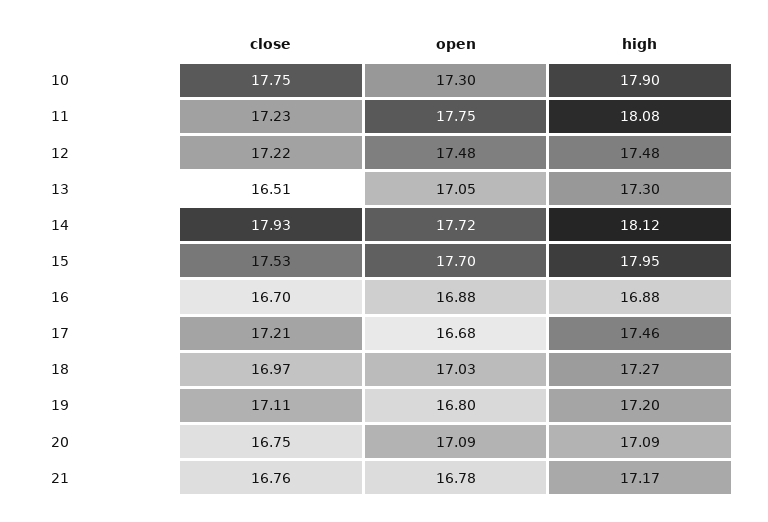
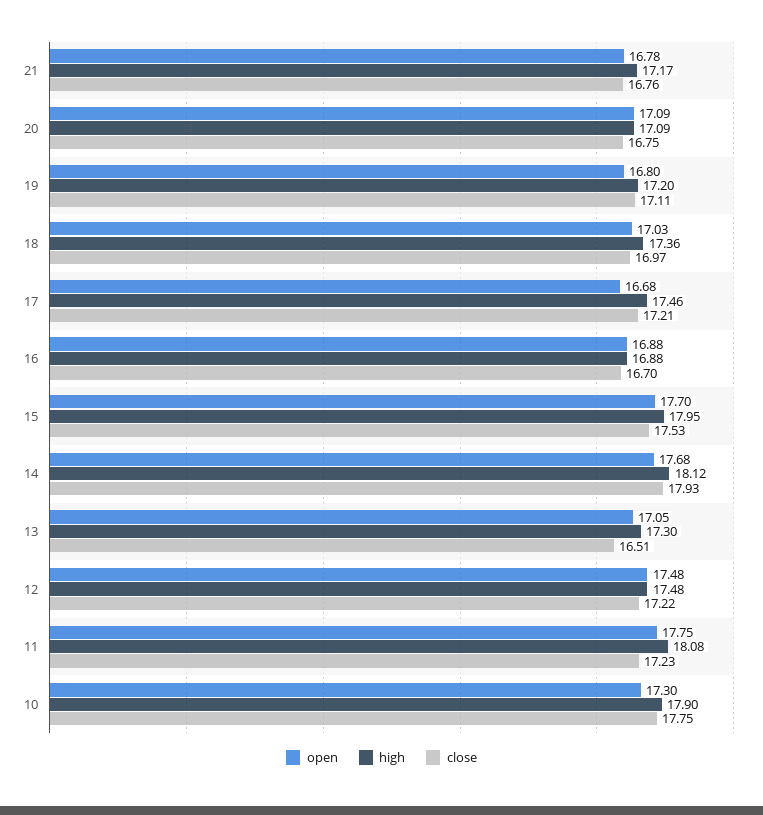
  {
    "close": {
      "10": 17.75,
      "11": 17.23,
      "12": 17.22,
      "13": 16.51,
      "14": 17.93,
      "15": 17.53,
      "16": 16.7,
      "17": 17.21,
      "18": 16.97,
      "19": 17.11,
      "20": 16.75,
      "21": 16.76
    },
    "open": {
      "10": 17.3,
      "11": 17.75,
      "12": 17.48,
      "13": 17.05,
-     "14": 17.72,
+     "14": 17.68,
      "15": 17.7,
      "16": 16.88,
      "17": 16.68,
      "18": 17.03,
      "19": 16.8,
      "20": 17.09,
      "21": 16.78
    },
    "high": {
      "10": 17.9,
      "11": 18.08,
      "12": 17.48,
      "13": 17.3,
      "14": 18.12,
      "15": 17.95,
      "16": 16.88,
      "17": 17.46,
-     "18": 17.27,
+     "18": 17.36,
      "19": 17.2,
      "20": 17.09,
      "21": 17.17
    }
  }

